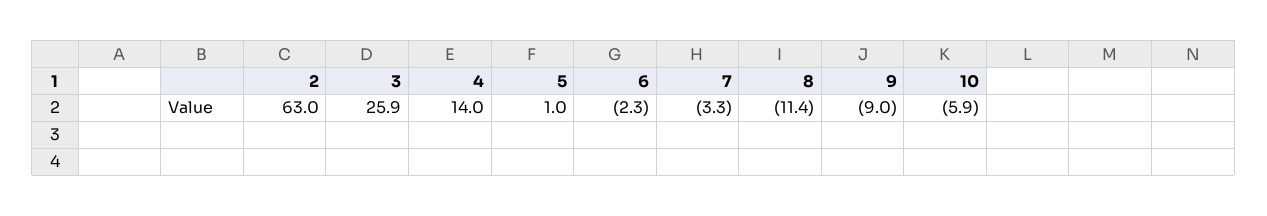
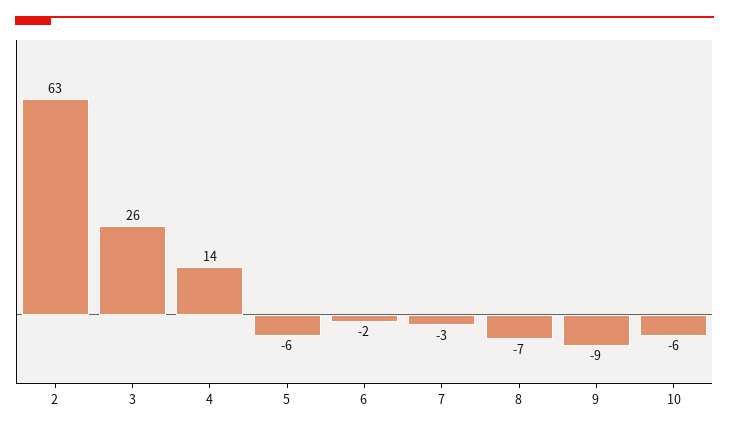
  {
    "2": 63,
    "3": 25.9,
    "4": 14,
-   "5": 1,
+   "5": -6,
    "6": -2.3,
    "7": -3.3,
-   "8": -11.4,
+   "8": -7,
    "9": -9,
    "10": -5.9
  }

